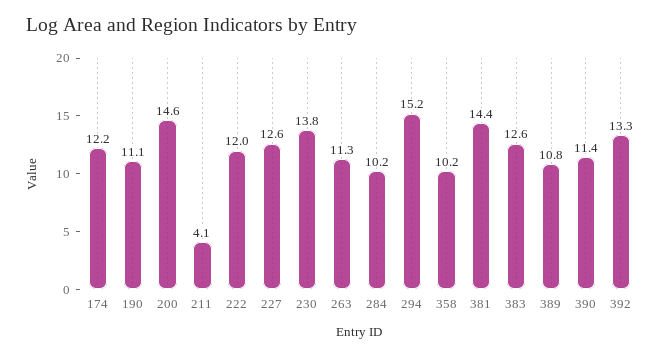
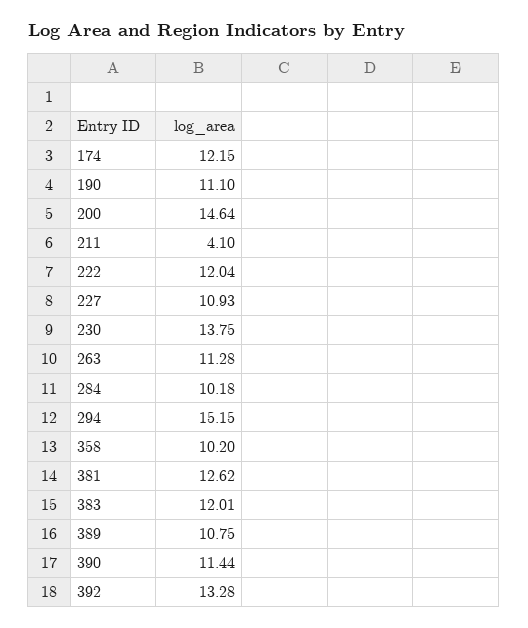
  {
    "174": 12.15,
    "190": 11.1,
    "200": 14.64,
    "211": 4.1,
    "222": 12.04,
-   "227": 12.6,
+   "227": 10.93,
    "230": 13.75,
    "263": 11.28,
    "284": 10.18,
    "294": 15.15,
    "358": 10.2,
-   "381": 14.4,
+   "381": 12.62,
-   "383": 12.6,
+   "383": 12.01,
    "389": 10.75,
    "390": 11.44,
    "392": 13.28
  }

